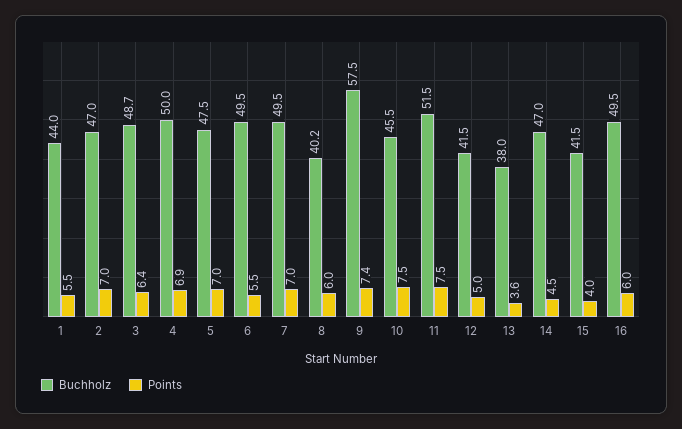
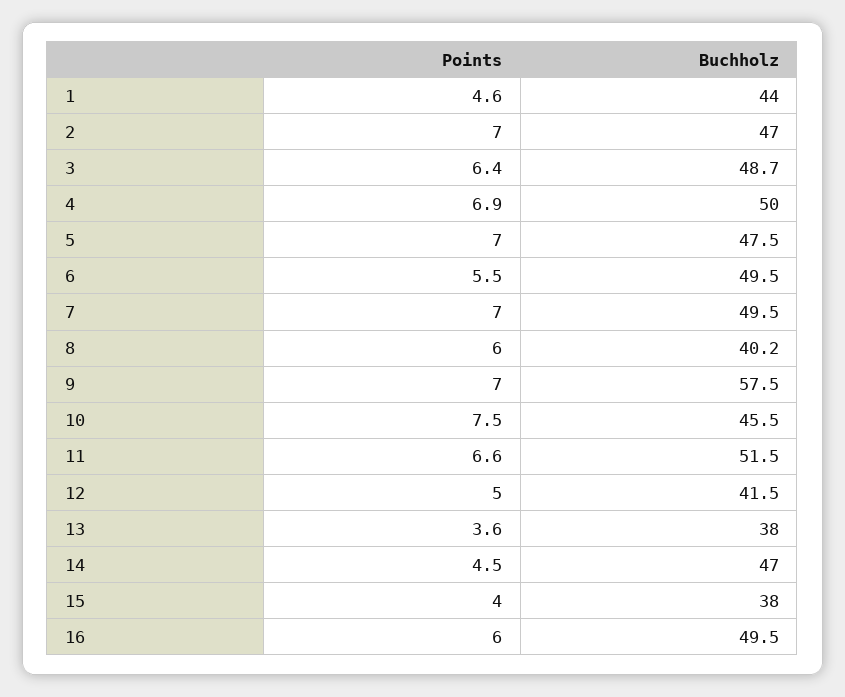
  {
    "Buchholz": {
      "1": 44,
      "2": 47,
      "3": 48.7,
      "4": 50,
      "5": 47.5,
      "6": 49.5,
      "7": 49.5,
      "8": 40.2,
      "9": 57.5,
      "10": 45.5,
      "11": 51.5,
      "12": 41.5,
      "13": 38,
      "14": 47,
-     "15": 41.5,
+     "15": 38,
      "16": 49.5
    },
    "Points": {
-     "1": 5.5,
+     "1": 4.6,
      "2": 7,
      "3": 6.4,
      "4": 6.9,
      "5": 7,
      "6": 5.5,
      "7": 7,
      "8": 6,
-     "9": 7.4,
+     "9": 7,
      "10": 7.5,
-     "11": 7.5,
+     "11": 6.6,
      "12": 5,
      "13": 3.6,
      "14": 4.5,
      "15": 4,
      "16": 6
    }
  }

